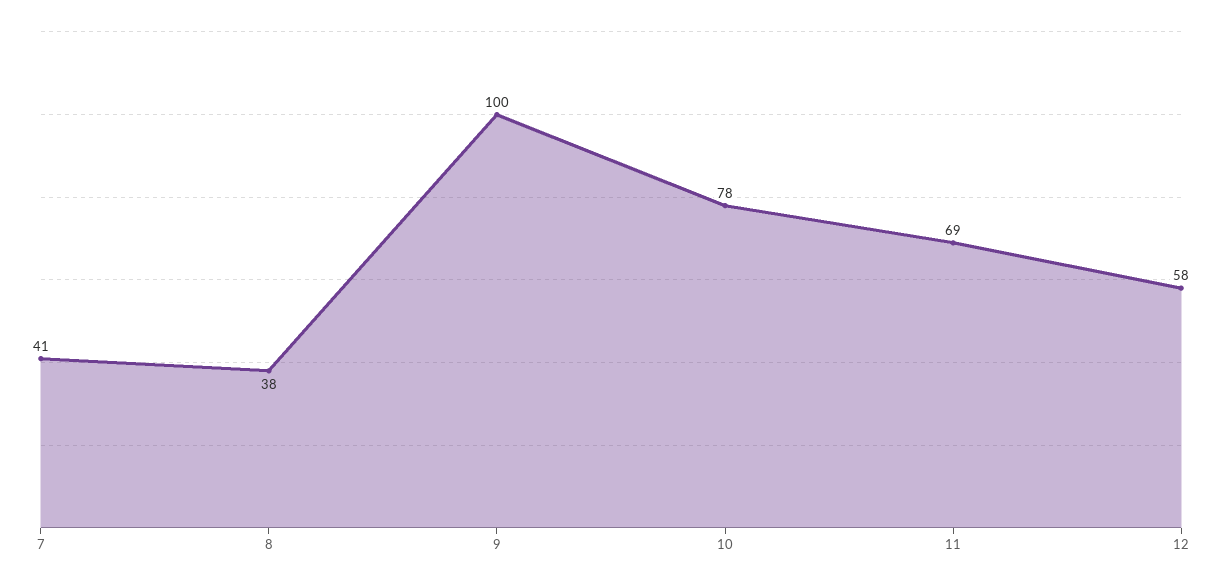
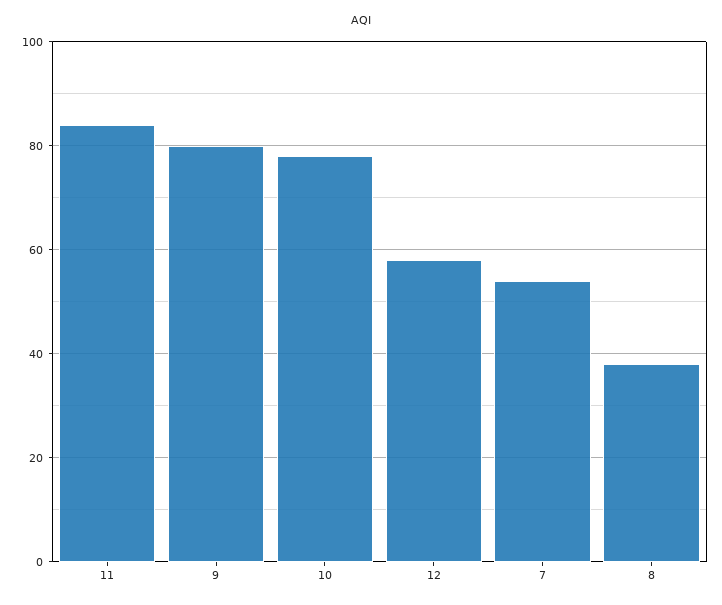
  {
-   "7": 41,
+   "7": 55,
    "8": 38,
-   "9": 100,
+   "9": 80,
    "10": 78,
-   "11": 69,
+   "11": 85,
    "12": 58
  }

